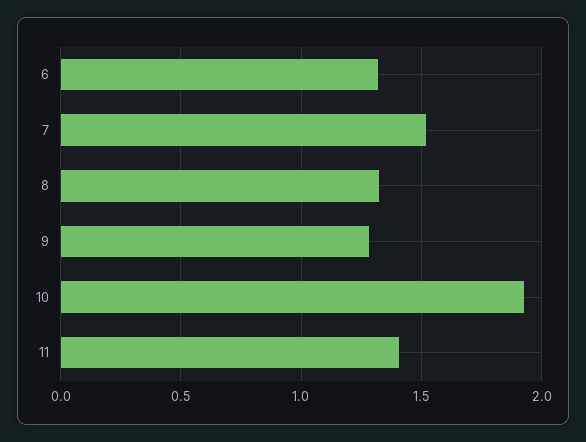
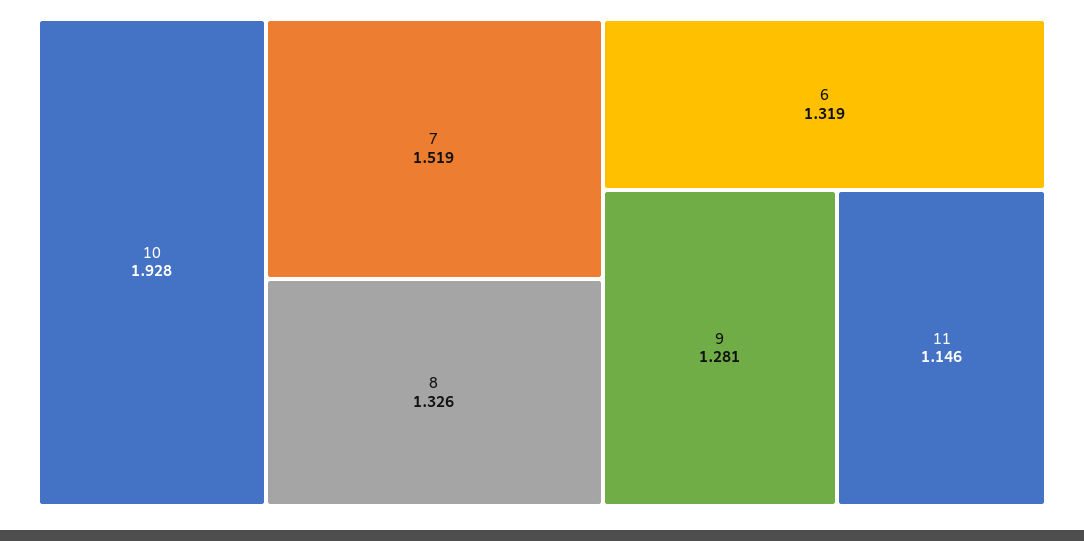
  {
    "6": 1.319,
    "7": 1.519,
    "8": 1.326,
    "9": 1.281,
    "10": 1.928,
-   "11": 1.4
+   "11": 1.146
  }

